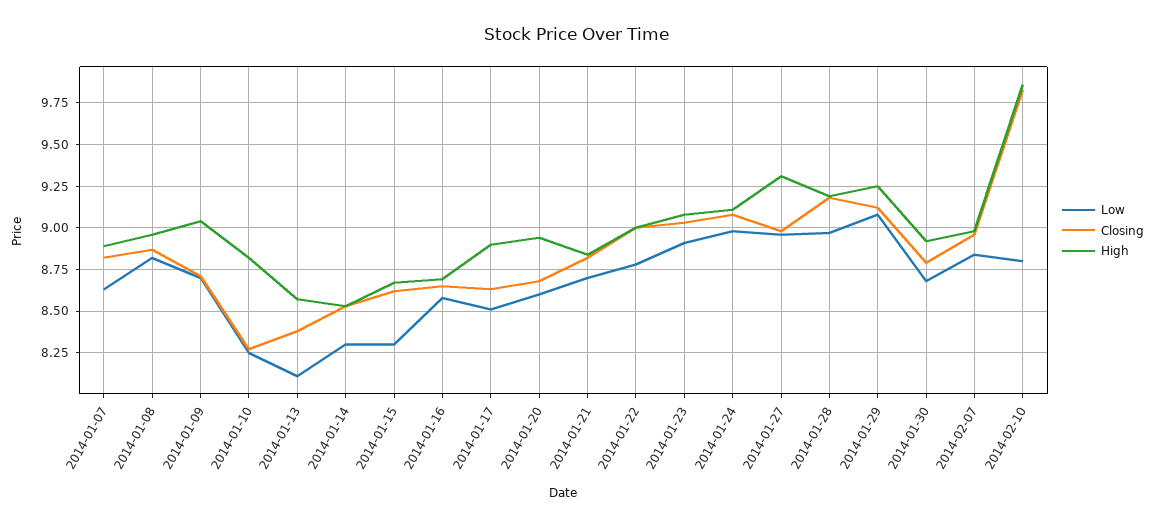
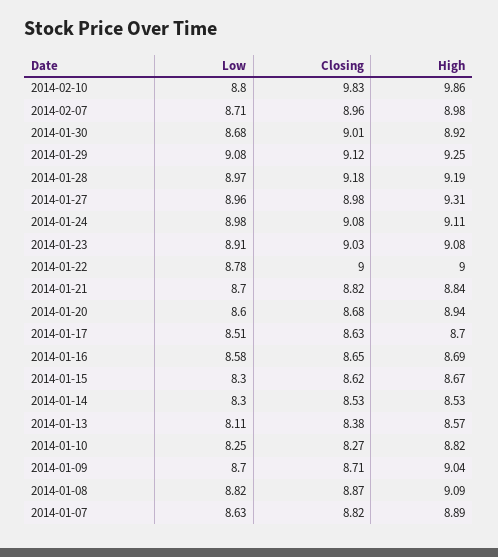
  {
    "Low": {
      "2014-01-07": 8.63,
      "2014-01-08": 8.82,
      "2014-01-09": 8.7,
      "2014-01-10": 8.25,
      "2014-01-13": 8.11,
      "2014-01-14": 8.3,
      "2014-01-15": 8.3,
      "2014-01-16": 8.58,
      "2014-01-17": 8.51,
      "2014-01-20": 8.6,
      "2014-01-21": 8.7,
      "2014-01-22": 8.78,
      "2014-01-23": 8.91,
      "2014-01-24": 8.98,
      "2014-01-27": 8.96,
      "2014-01-28": 8.97,
      "2014-01-29": 9.08,
      "2014-01-30": 8.68,
-     "2014-02-07": 8.85,
+     "2014-02-07": 8.71,
      "2014-02-10": 8.8
    },
    "Closing": {
      "2014-01-07": 8.82,
      "2014-01-08": 8.87,
      "2014-01-09": 8.71,
      "2014-01-10": 8.27,
      "2014-01-13": 8.38,
      "2014-01-14": 8.53,
      "2014-01-15": 8.62,
      "2014-01-16": 8.65,
      "2014-01-17": 8.63,
      "2014-01-20": 8.68,
      "2014-01-21": 8.82,
      "2014-01-22": 9,
      "2014-01-23": 9.03,
      "2014-01-24": 9.08,
      "2014-01-27": 8.98,
      "2014-01-28": 9.18,
      "2014-01-29": 9.12,
-     "2014-01-30": 8.8,
+     "2014-01-30": 9.01,
      "2014-02-07": 8.96,
      "2014-02-10": 9.83
    },
    "High": {
      "2014-01-07": 8.89,
-     "2014-01-08": 8.95,
+     "2014-01-08": 9.09,
      "2014-01-09": 9.04,
      "2014-01-10": 8.82,
      "2014-01-13": 8.57,
      "2014-01-14": 8.53,
      "2014-01-15": 8.67,
      "2014-01-16": 8.69,
-     "2014-01-17": 8.9,
+     "2014-01-17": 8.7,
      "2014-01-20": 8.94,
      "2014-01-21": 8.84,
      "2014-01-22": 9,
      "2014-01-23": 9.08,
      "2014-01-24": 9.11,
      "2014-01-27": 9.31,
      "2014-01-28": 9.19,
      "2014-01-29": 9.25,
      "2014-01-30": 8.92,
      "2014-02-07": 8.98,
      "2014-02-10": 9.86
    }
  }

